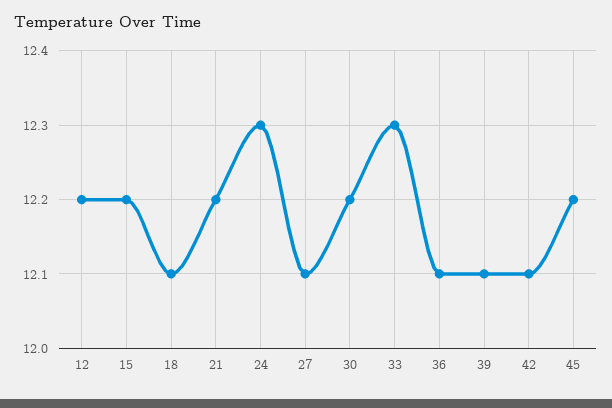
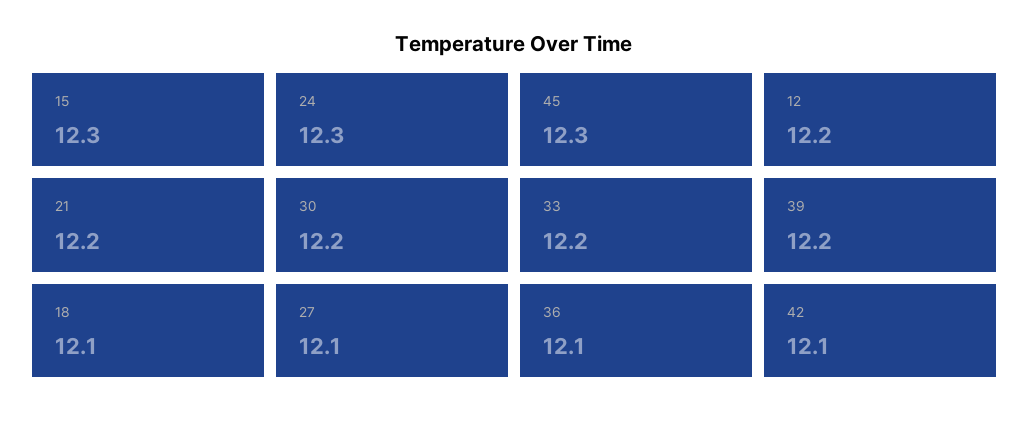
  {
    "12": 12.2,
-   "15": 12.2,
+   "15": 12.3,
    "18": 12.1,
    "21": 12.2,
    "24": 12.3,
    "27": 12.1,
    "30": 12.2,
-   "33": 12.3,
+   "33": 12.2,
    "36": 12.1,
-   "39": 12.1,
+   "39": 12.2,
    "42": 12.1,
-   "45": 12.2
+   "45": 12.3
  }

